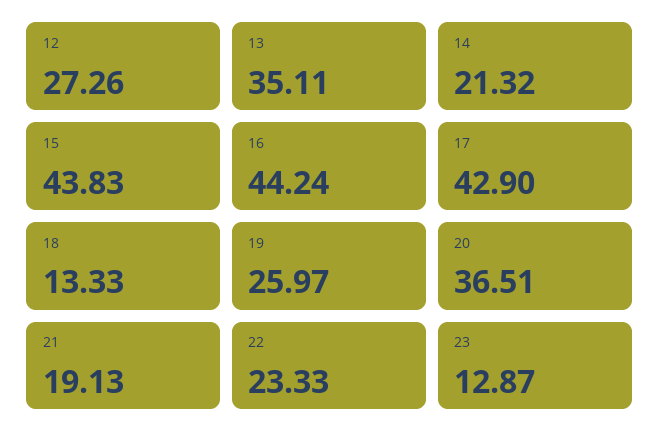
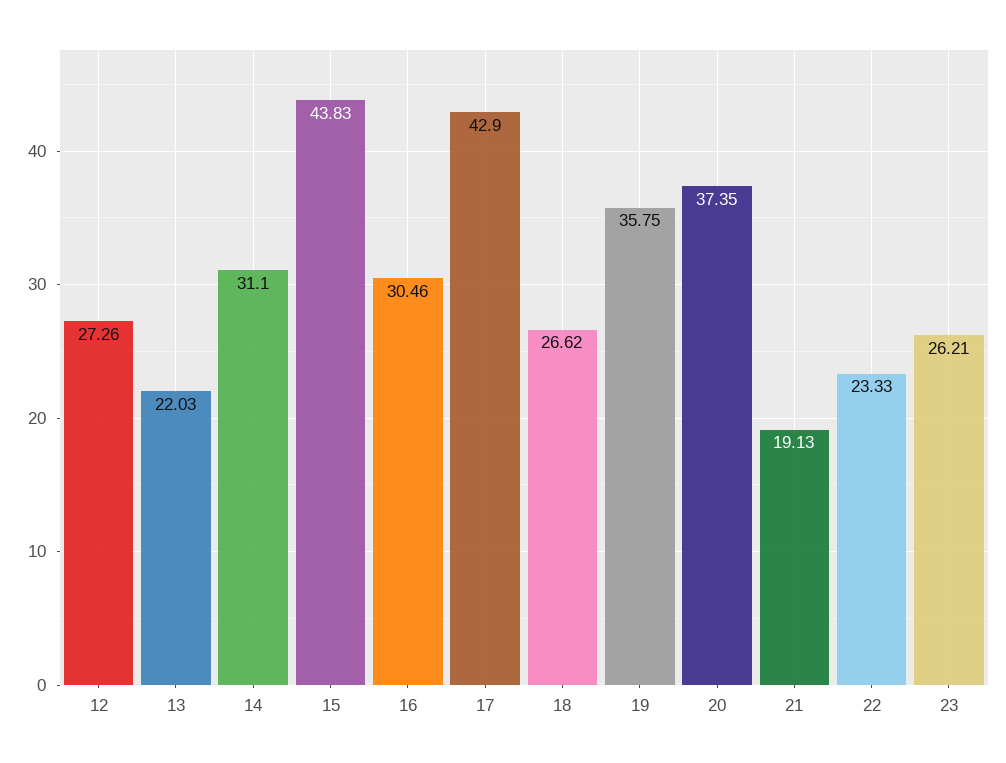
  {
    "12": 27.26,
-   "13": 35.11,
+   "13": 22.03,
-   "14": 21.32,
+   "14": 31.1,
    "15": 43.83,
-   "16": 44.24,
+   "16": 30.46,
    "17": 42.9,
-   "18": 13.33,
+   "18": 26.62,
-   "19": 25.97,
+   "19": 35.75,
-   "20": 36.51,
+   "20": 37.35,
    "21": 19.13,
    "22": 23.33,
-   "23": 12.87
+   "23": 26.21
  }

